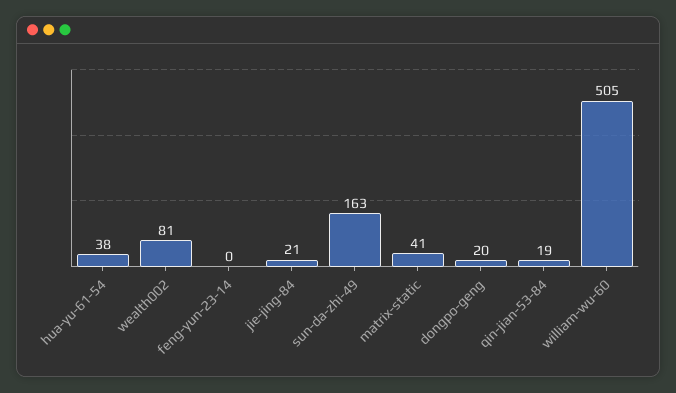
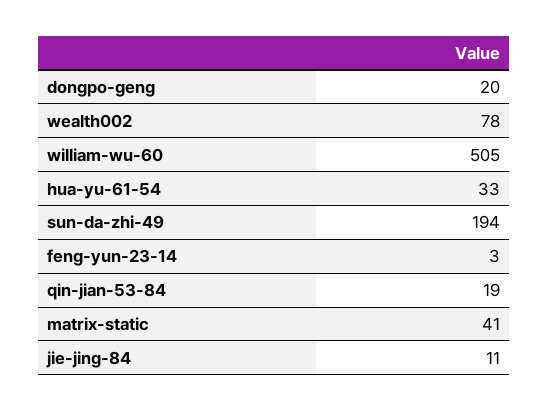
  {
-   "hua-yu-61-54": 38,
+   "hua-yu-61-54": 33,
-   "wealth002": 81,
+   "wealth002": 78,
-   "feng-yun-23-14": 0,
+   "feng-yun-23-14": 3,
-   "jie-jing-84": 21,
+   "jie-jing-84": 11,
-   "sun-da-zhi-49": 163,
+   "sun-da-zhi-49": 194,
    "matrix-static": 41,
    "dongpo-geng": 20,
    "qin-jian-53-84": 19,
    "william-wu-60": 505
  }

